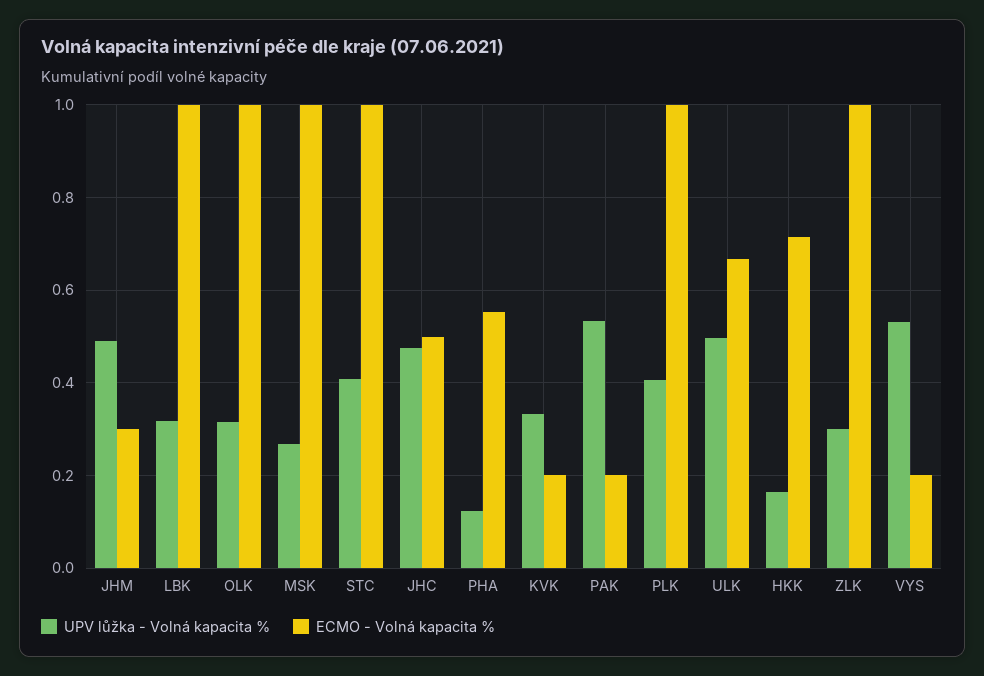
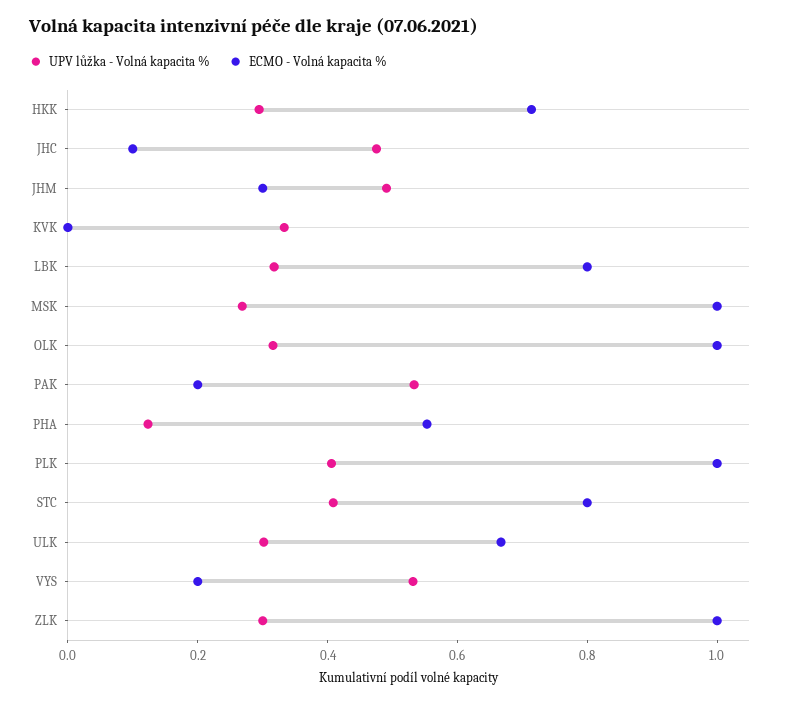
  {
    "UPV lůžka - Volná kapacita %": {
      "JHM": 0.5,
      "LBK": 0.32,
      "OLK": 0.32,
      "MSK": 0.26,
      "STC": 0.4,
      "JHC": 0.48,
      "PHA": 0.12,
      "KVK": 0.34,
      "PAK": 0.54,
      "PLK": 0.4,
-     "ULK": 0.5,
+     "ULK": 0.3,
-     "HKK": 0.16,
+     "HKK": 0.3,
      "ZLK": 0.3,
      "VYS": 0.54
    },
    "ECMO - Volná kapacita %": {
      "JHM": 0.3,
-     "LBK": 1,
+     "LBK": 0.8,
      "OLK": 1,
      "MSK": 1,
-     "STC": 1,
+     "STC": 0.8,
-     "JHC": 0.5,
+     "JHC": 0.1,
      "PHA": 0.56,
-     "KVK": 0.2,
+     "KVK": 0,
      "PAK": 0.2,
      "PLK": 1,
      "ULK": 0.66,
      "HKK": 0.72,
      "ZLK": 1,
      "VYS": 0.2
    }
  }

